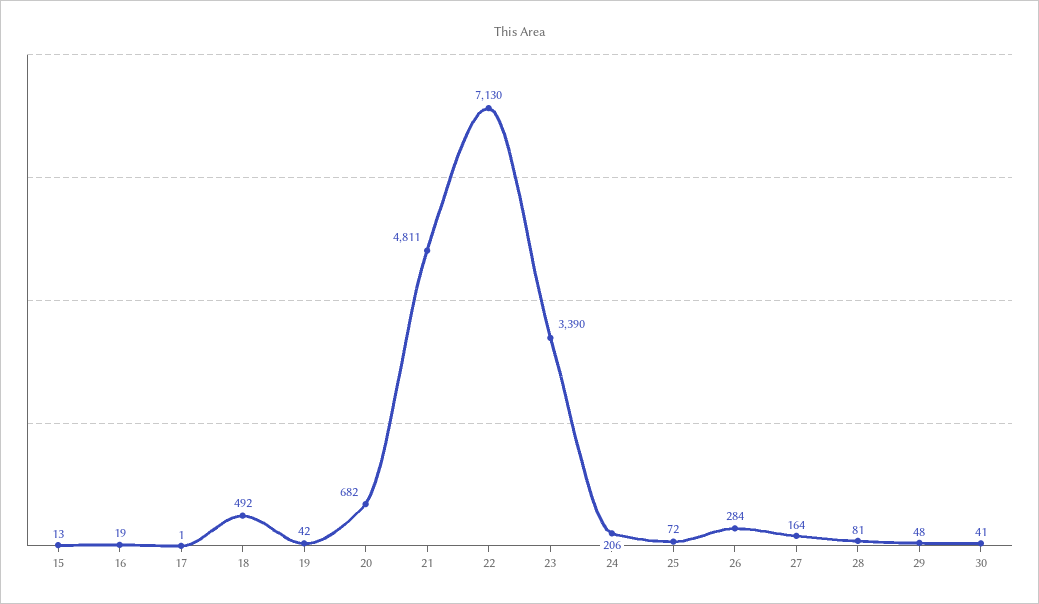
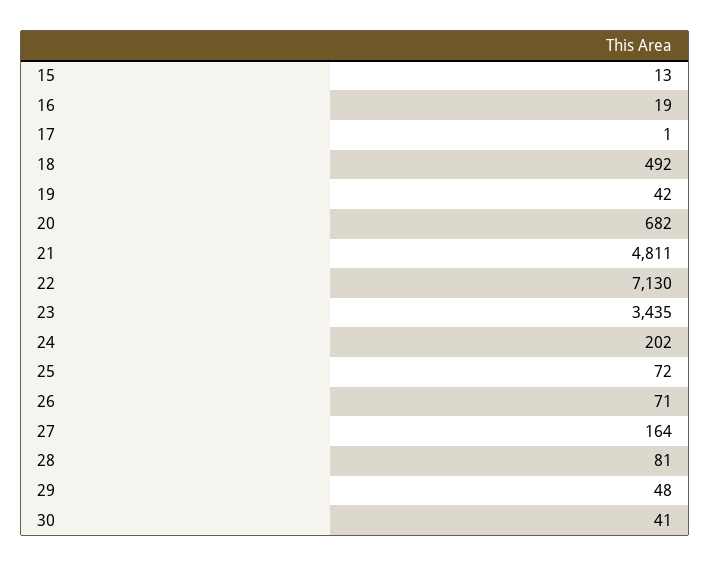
  {
    "15": 13,
    "16": 19,
    "17": 1,
    "18": 492,
    "19": 42,
    "20": 682,
    "21": 4811,
    "22": 7130,
-   "23": 3390,
+   "23": 3435,
-   "24": 206,
+   "24": 202,
    "25": 72,
-   "26": 284,
+   "26": 71,
    "27": 164,
    "28": 81,
    "29": 48,
    "30": 41
  }

